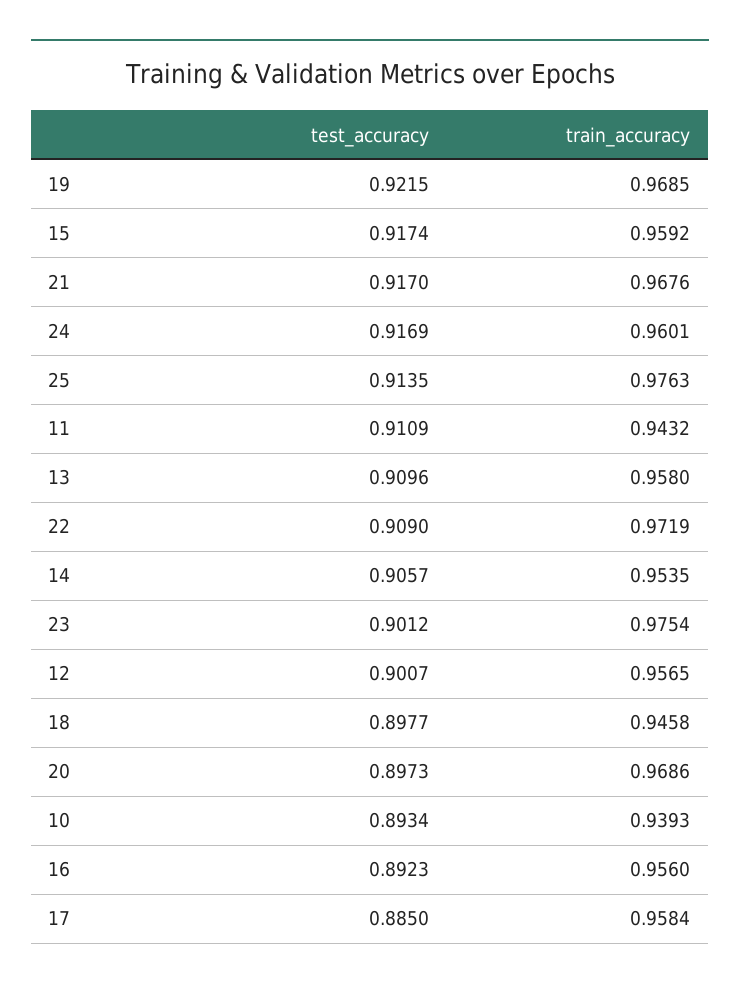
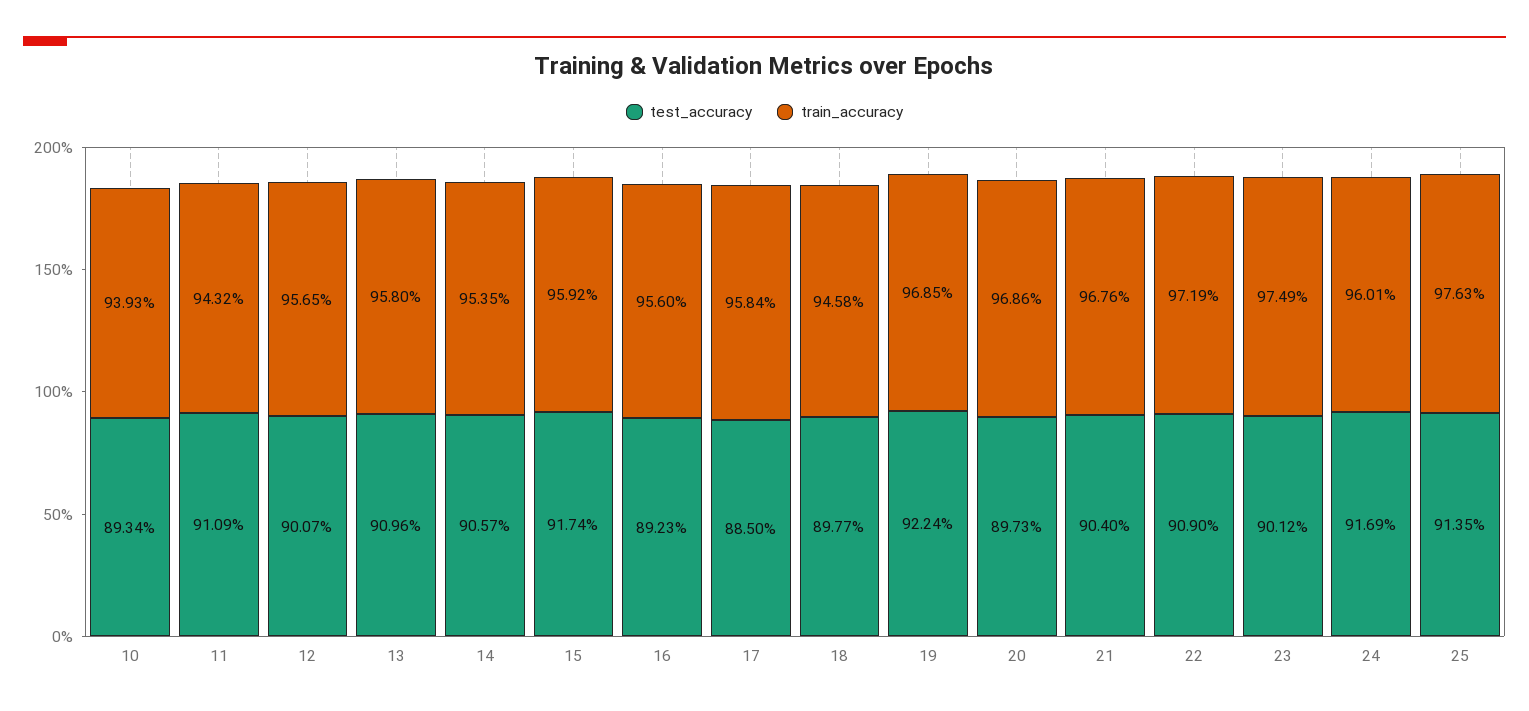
  {
    "test_accuracy": {
-     "19": 0.9215,
+     "19": 0.9224,
      "15": 0.9174,
-     "21": 0.917,
+     "21": 0.904,
      "24": 0.9169,
      "25": 0.9135,
      "11": 0.9109,
      "13": 0.9096,
      "22": 0.909,
      "14": 0.9057,
      "23": 0.9012,
      "12": 0.9007,
      "18": 0.8977,
      "20": 0.8973,
      "10": 0.8934,
      "16": 0.8923,
      "17": 0.885
    },
    "train_accuracy": {
      "19": 0.9685,
      "15": 0.9592,
      "21": 0.9676,
      "24": 0.9601,
      "25": 0.9763,
      "11": 0.9432,
      "13": 0.958,
      "22": 0.9719,
      "14": 0.9535,
-     "23": 0.9754,
+     "23": 0.9749,
      "12": 0.9565,
      "18": 0.9458,
      "20": 0.9686,
      "10": 0.9393,
      "16": 0.956,
      "17": 0.9584
    }
  }

